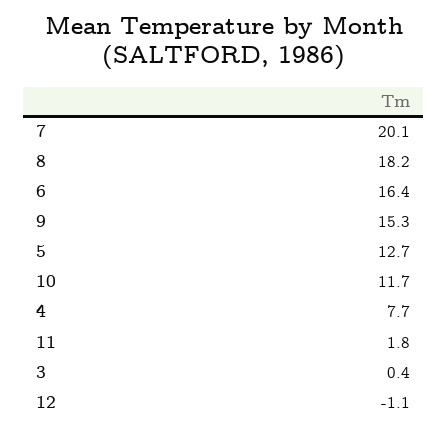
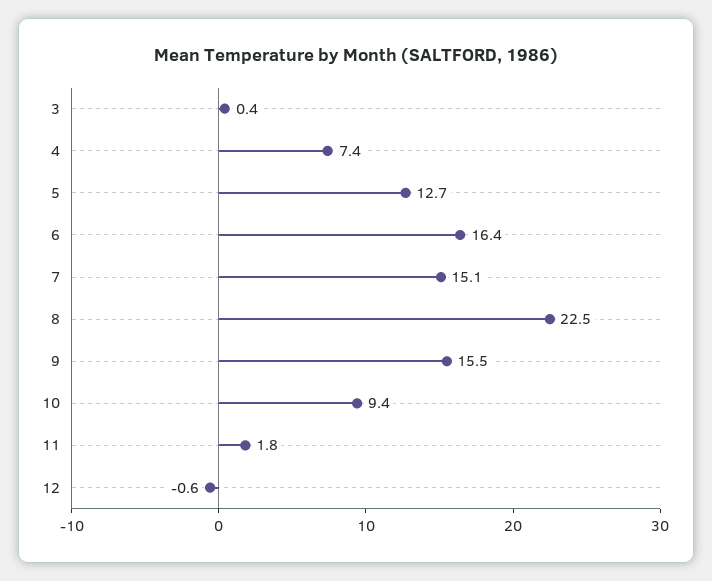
  {
-   "7": 20.1,
+   "7": 15.1,
-   "8": 18.2,
+   "8": 22.5,
    "6": 16.4,
-   "9": 15.3,
+   "9": 15.5,
    "5": 12.7,
-   "10": 11.7,
+   "10": 9.4,
-   "4": 7.7,
+   "4": 7.4,
    "11": 1.8,
    "3": 0.4,
-   "12": -1.1
+   "12": -0.6
  }

